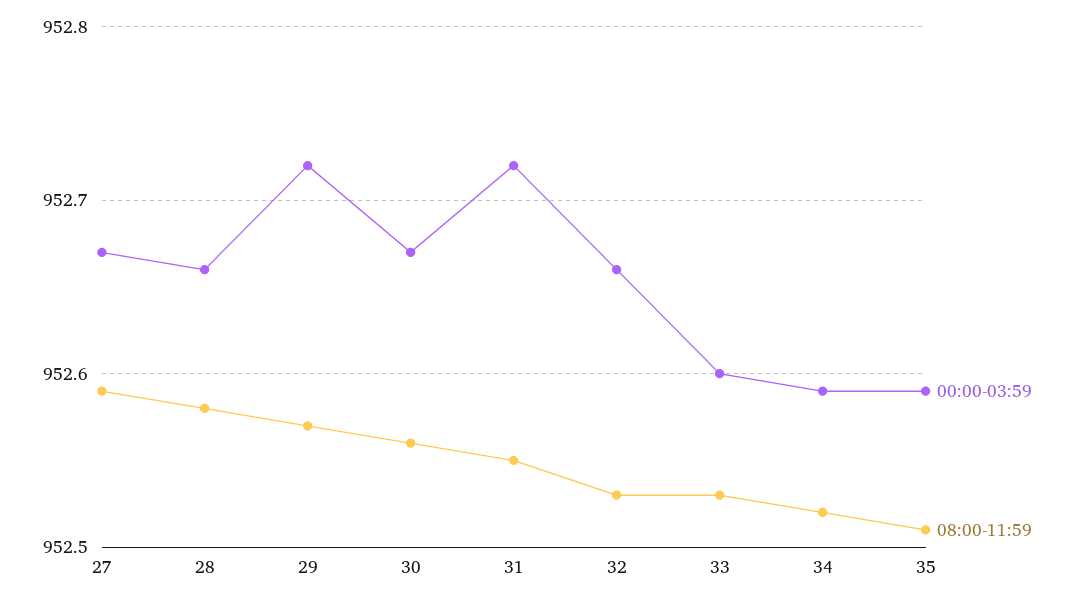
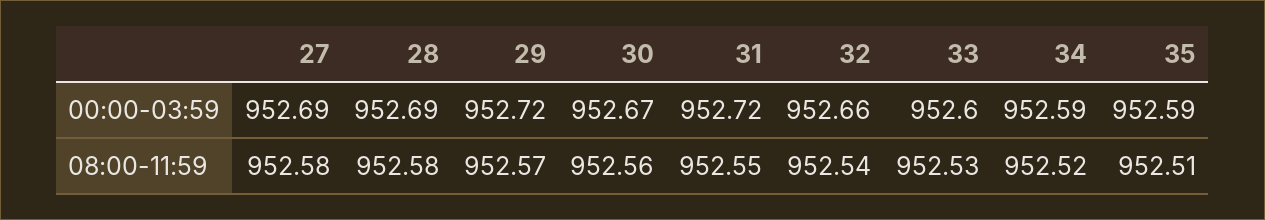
  {
    "00:00-03:59": {
-     "27": 952.67,
+     "27": 952.69,
-     "28": 952.66,
+     "28": 952.69,
      "29": 952.72,
      "30": 952.67,
      "31": 952.72,
      "32": 952.66,
      "33": 952.6,
      "34": 952.59,
      "35": 952.59
    },
    "08:00-11:59": {
-     "27": 952.59,
+     "27": 952.58,
      "28": 952.58,
      "29": 952.57,
      "30": 952.56,
      "31": 952.55,
-     "32": 952.53,
+     "32": 952.54,
      "33": 952.53,
      "34": 952.52,
      "35": 952.51
    }
  }

